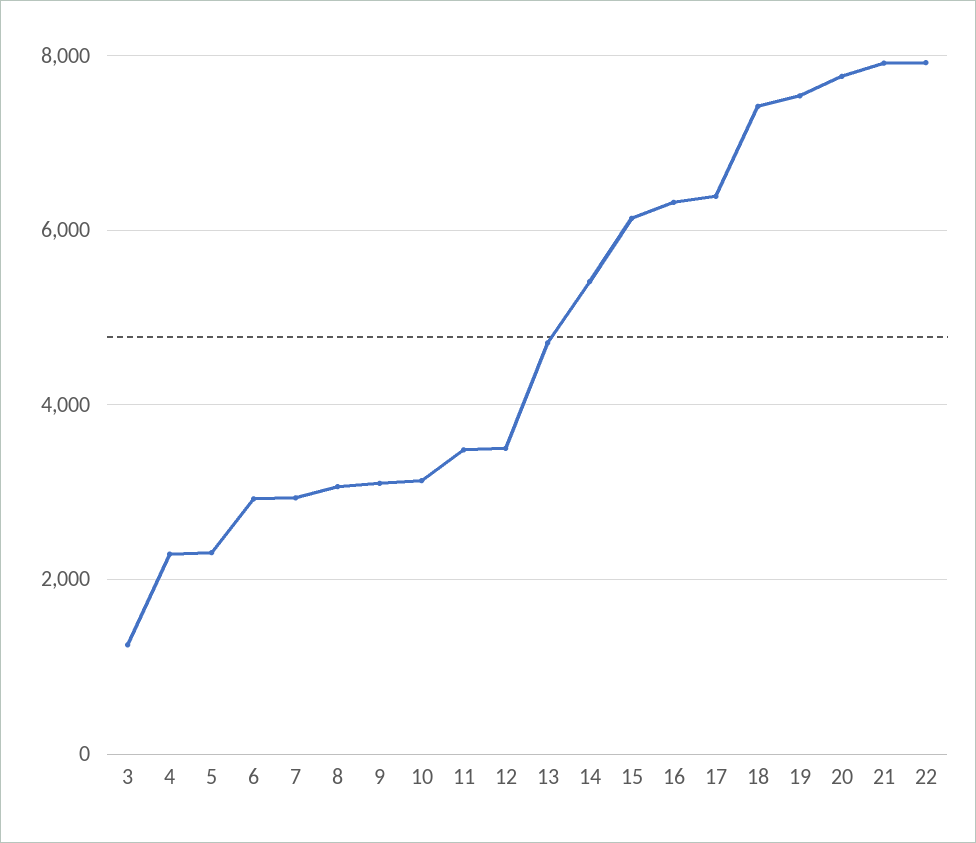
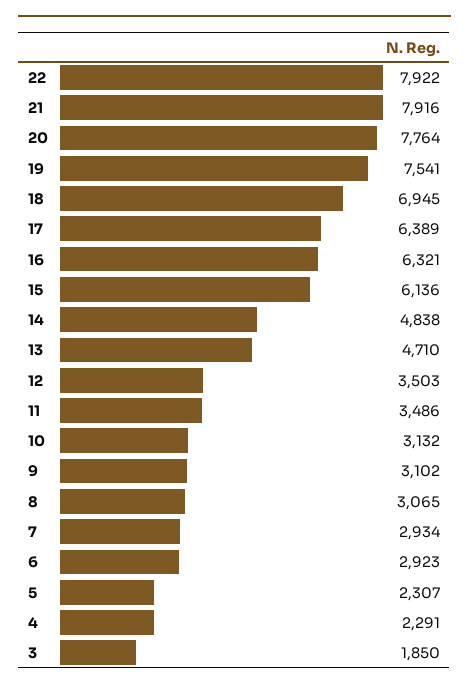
  {
-   "3": 1200,
+   "3": 1850,
    "4": 2291,
    "5": 2307,
    "6": 2923,
    "7": 2934,
    "8": 3065,
    "9": 3102,
    "10": 3132,
    "11": 3486,
    "12": 3503,
    "13": 4710,
-   "14": 5400,
+   "14": 4838,
    "15": 6136,
    "16": 6321,
    "17": 6389,
-   "18": 7400,
+   "18": 6945,
    "19": 7541,
    "20": 7764,
    "21": 7916,
    "22": 7922
  }

